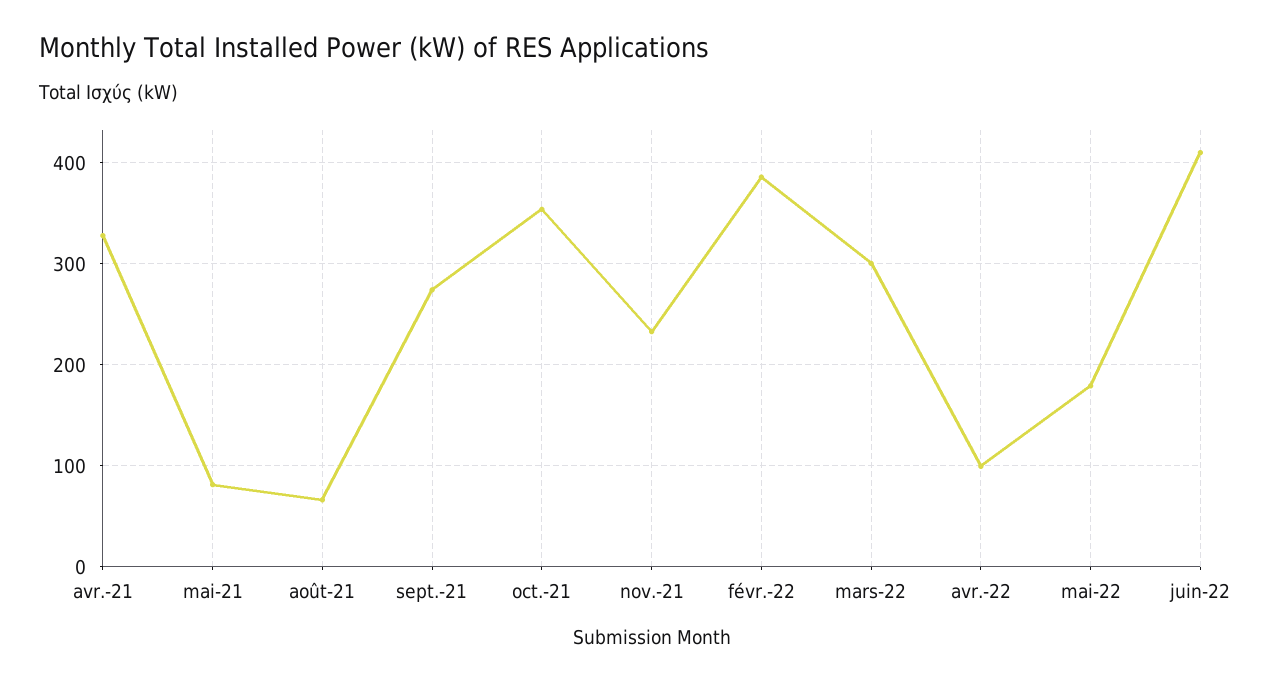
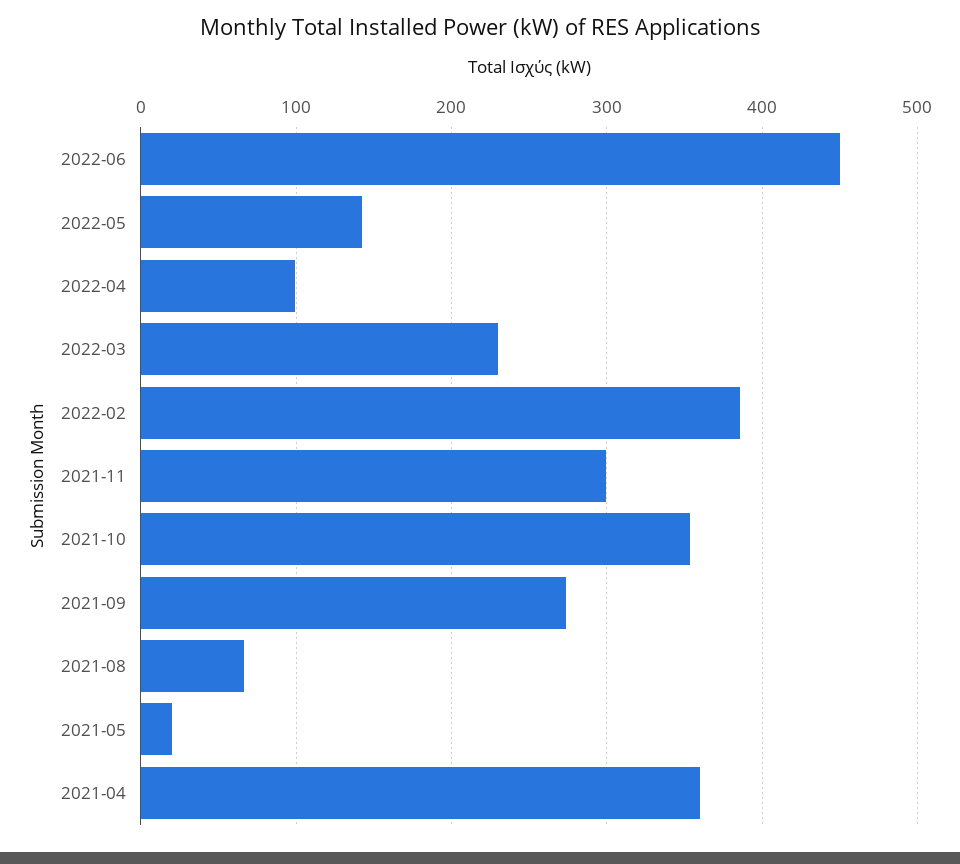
  {
-   "avr.-21": 330,
+   "avr.-21": 360,
-   "mai-21": 80,
+   "mai-21": 20,
    "août-21": 70,
    "sept.-21": 270,
    "oct.-21": 350,
-   "nov.-21": 230,
+   "nov.-21": 300,
    "févr.-22": 390,
-   "mars-22": 300,
+   "mars-22": 230,
    "avr.-22": 100,
-   "mai-22": 180,
+   "mai-22": 140,
-   "juin-22": 410
+   "juin-22": 450
  }

